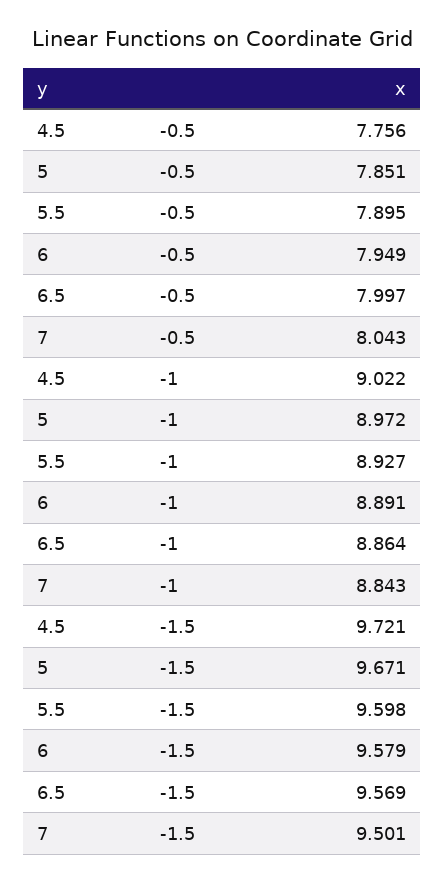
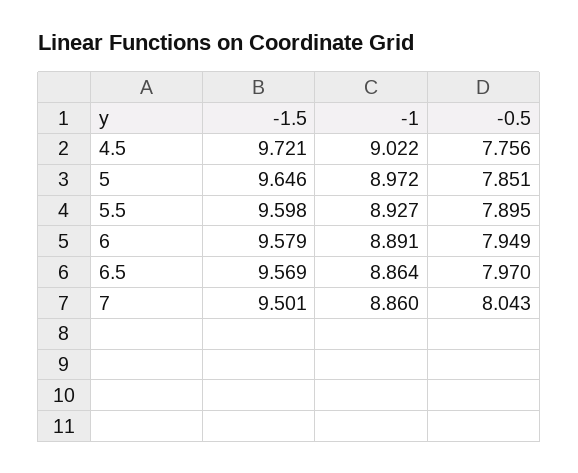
  {
    "4.5": {
      "-0.5": 7.756,
      "-1": 9.022,
      "-1.5": 9.721
    },
    "5": {
      "-0.5": 7.851,
      "-1": 8.972,
-     "-1.5": 9.671
+     "-1.5": 9.646
    },
    "5.5": {
      "-0.5": 7.895,
      "-1": 8.927,
      "-1.5": 9.598
    },
    "6": {
      "-0.5": 7.949,
      "-1": 8.891,
      "-1.5": 9.579
    },
    "6.5": {
-     "-0.5": 7.997,
+     "-0.5": 7.97,
      "-1": 8.864,
      "-1.5": 9.569
    },
    "7": {
      "-0.5": 8.043,
-     "-1": 8.843,
+     "-1": 8.86,
      "-1.5": 9.501
    }
  }

